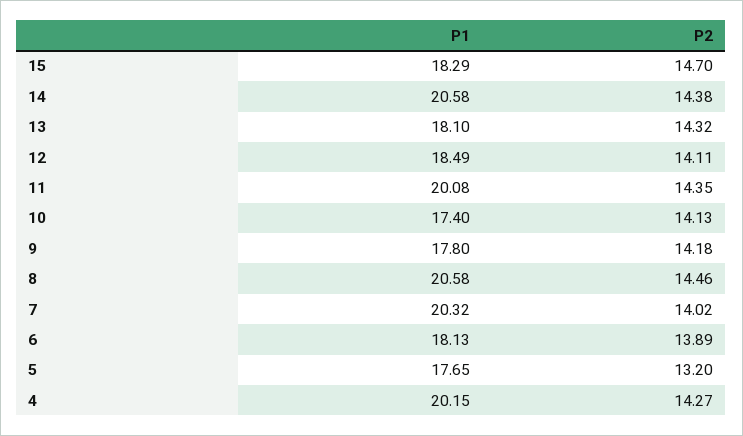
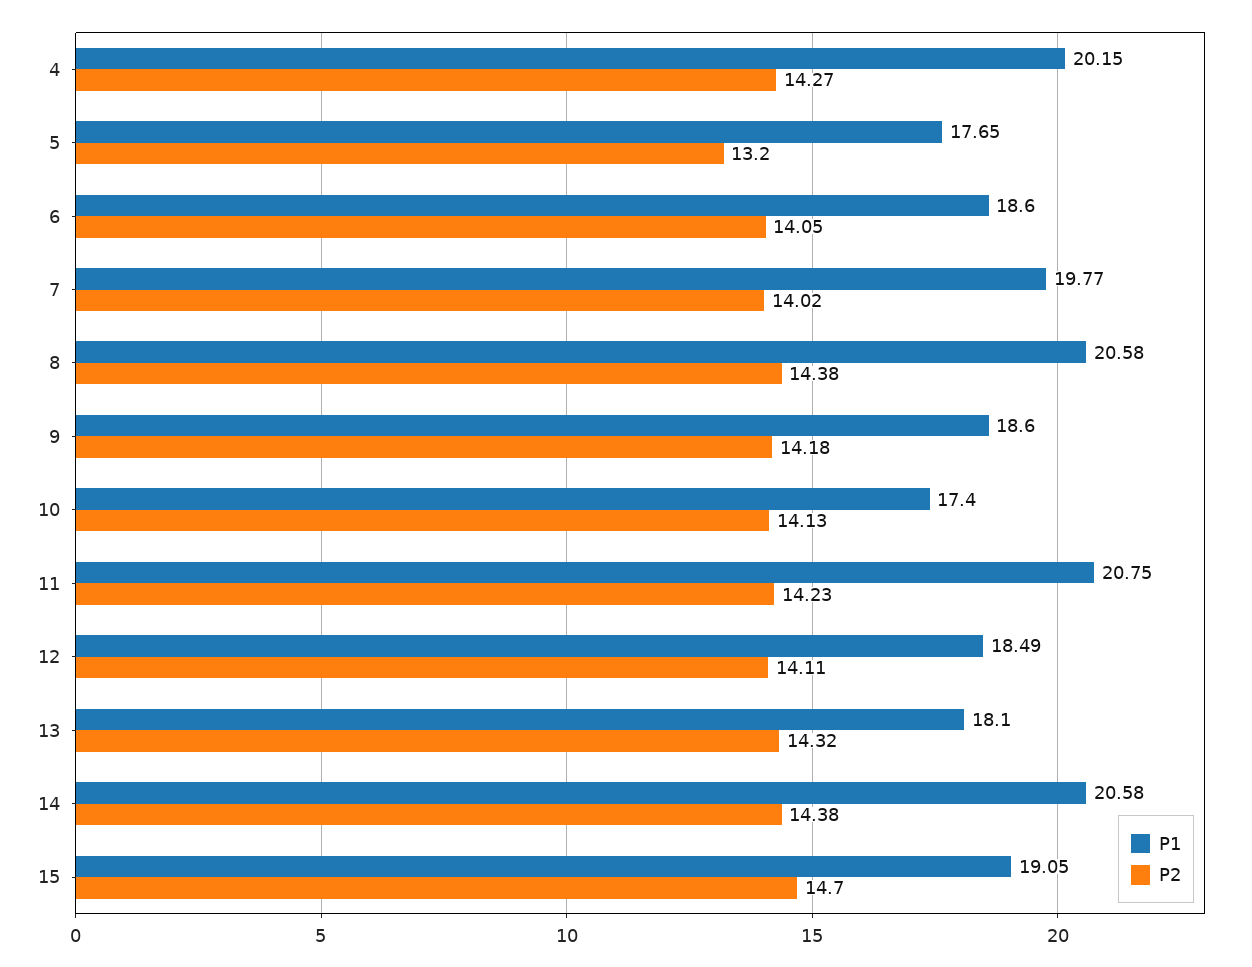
  {
    "P1": {
-     "15": 18.29,
+     "15": 19.05,
      "14": 20.58,
      "13": 18.1,
      "12": 18.49,
-     "11": 20.08,
+     "11": 20.75,
      "10": 17.4,
-     "9": 17.8,
+     "9": 18.6,
      "8": 20.58,
-     "7": 20.32,
+     "7": 19.77,
-     "6": 18.13,
+     "6": 18.6,
      "5": 17.65,
      "4": 20.15
    },
    "P2": {
      "15": 14.7,
      "14": 14.38,
      "13": 14.32,
      "12": 14.11,
-     "11": 14.35,
+     "11": 14.23,
      "10": 14.13,
      "9": 14.18,
-     "8": 14.46,
+     "8": 14.38,
      "7": 14.02,
-     "6": 13.89,
+     "6": 14.05,
      "5": 13.2,
      "4": 14.27
    }
  }

